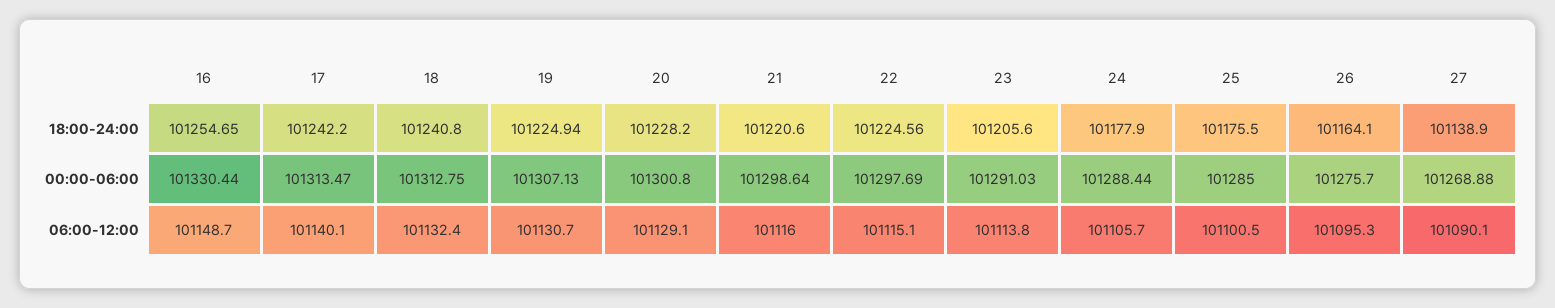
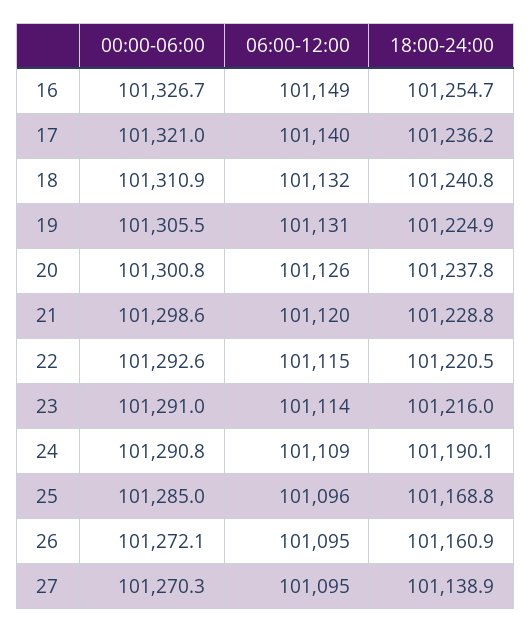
  {
    "16": {
      "18:00-24:00": 101254.65,
-     "00:00-06:00": 101330.44,
+     "00:00-06:00": 101326.7,
      "06:00-12:00": 101148.7
    },
    "17": {
-     "18:00-24:00": 101242.2,
+     "18:00-24:00": 101236.2,
-     "00:00-06:00": 101313.47,
+     "00:00-06:00": 101321,
      "06:00-12:00": 101140.1
    },
    "18": {
      "18:00-24:00": 101240.8,
-     "00:00-06:00": 101312.75,
+     "00:00-06:00": 101310.9,
      "06:00-12:00": 101132.4
    },
    "19": {
      "18:00-24:00": 101224.94,
-     "00:00-06:00": 101307.13,
+     "00:00-06:00": 101305.5,
      "06:00-12:00": 101130.7
    },
    "20": {
-     "18:00-24:00": 101228.2,
+     "18:00-24:00": 101237.8,
      "00:00-06:00": 101300.8,
-     "06:00-12:00": 101129.1
+     "06:00-12:00": 101126
    },
    "21": {
-     "18:00-24:00": 101220.6,
+     "18:00-24:00": 101228.8,
      "00:00-06:00": 101298.64,
-     "06:00-12:00": 101116
+     "06:00-12:00": 101120
    },
    "22": {
-     "18:00-24:00": 101224.56,
+     "18:00-24:00": 101220.5,
-     "00:00-06:00": 101297.69,
+     "00:00-06:00": 101292.6,
      "06:00-12:00": 101115.1
    },
    "23": {
-     "18:00-24:00": 101205.6,
+     "18:00-24:00": 101216,
      "00:00-06:00": 101291.03,
      "06:00-12:00": 101113.8
    },
    "24": {
-     "18:00-24:00": 101177.9,
+     "18:00-24:00": 101190.1,
-     "00:00-06:00": 101288.44,
+     "00:00-06:00": 101290.8,
-     "06:00-12:00": 101105.7
+     "06:00-12:00": 101109
    },
    "25": {
-     "18:00-24:00": 101175.5,
+     "18:00-24:00": 101168.8,
      "00:00-06:00": 101285,
-     "06:00-12:00": 101100.5
+     "06:00-12:00": 101096
    },
    "26": {
-     "18:00-24:00": 101164.1,
+     "18:00-24:00": 101160.9,
-     "00:00-06:00": 101275.7,
+     "00:00-06:00": 101272.1,
      "06:00-12:00": 101095.3
    },
    "27": {
      "18:00-24:00": 101138.9,
-     "00:00-06:00": 101268.88,
+     "00:00-06:00": 101270.3,
-     "06:00-12:00": 101090.1
+     "06:00-12:00": 101095
    }
  }

